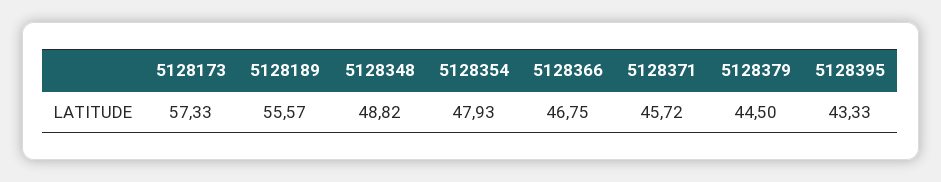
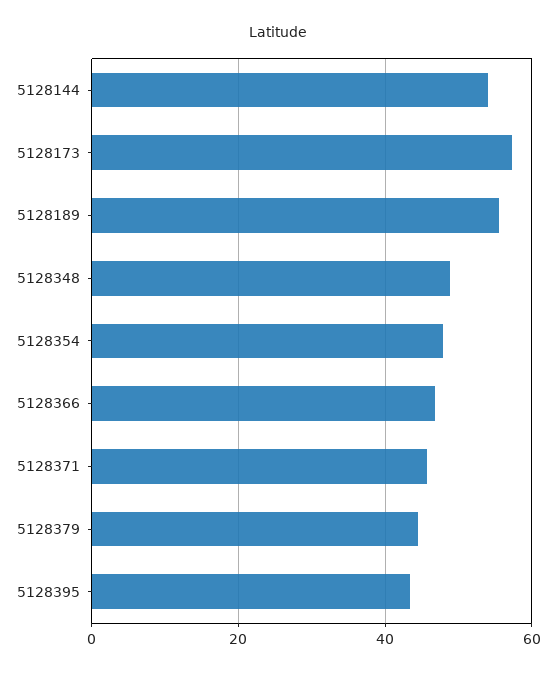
  {
    "5128173": 57.33,
    "5128189": 55.57,
    "5128348": 48.82,
    "5128354": 47.93,
    "5128366": 46.75,
    "5128371": 45.72,
    "5128379": 44.5,
-   "5128395": 43.33
+   "5128395": 43.33,
+   "5128144": 54
  }

